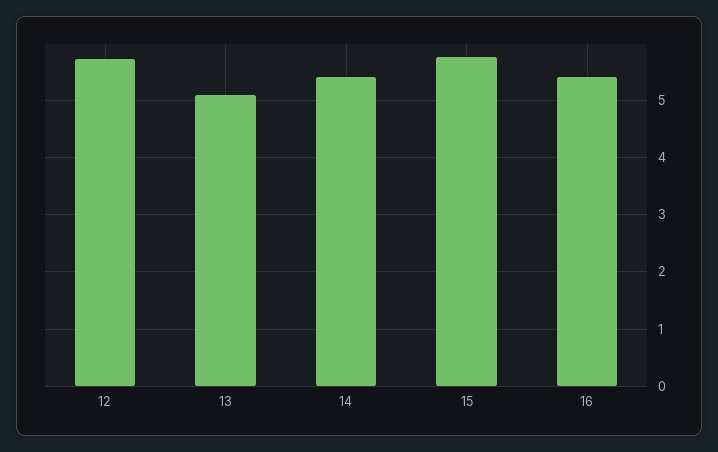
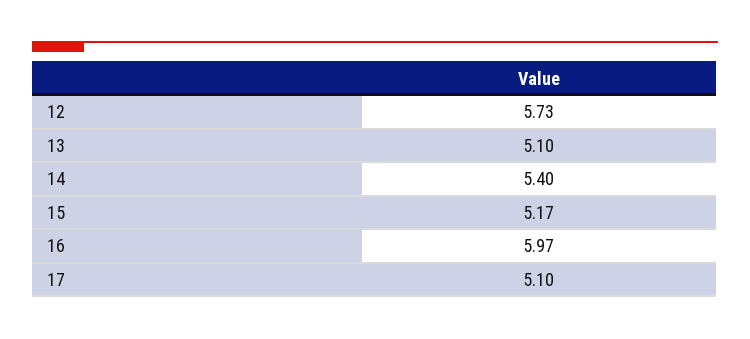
  {
    "12": 5.73,
    "13": 5.1,
    "14": 5.4,
-   "15": 5.8,
+   "15": 5.17,
-   "16": 5.4
+   "16": 5.97,
+   "17": 5.1
  }

